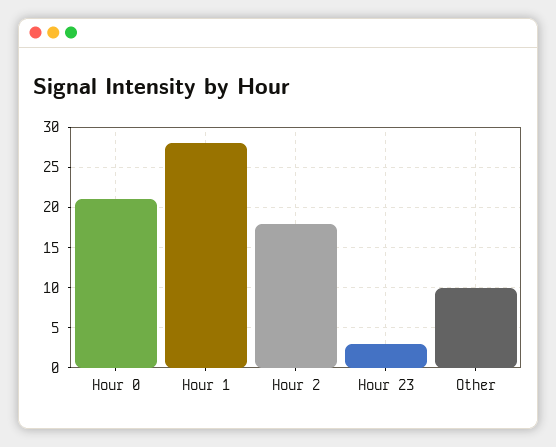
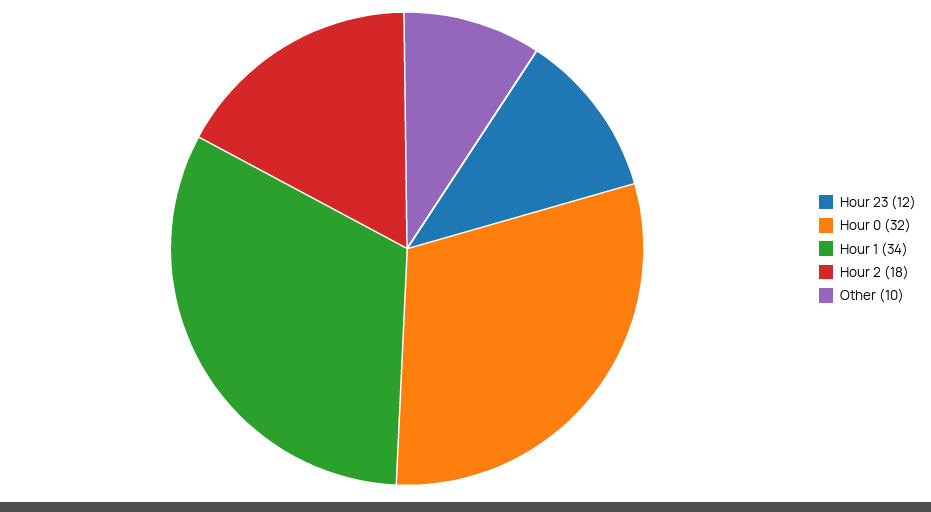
  {
-   "Hour 0": 21,
+   "Hour 0": 32,
-   "Hour 1": 28,
+   "Hour 1": 34,
    "Hour 2": 18,
-   "Hour 23": 3,
+   "Hour 23": 12,
    "Other": 10
  }

